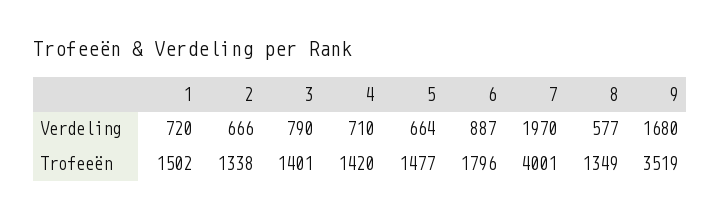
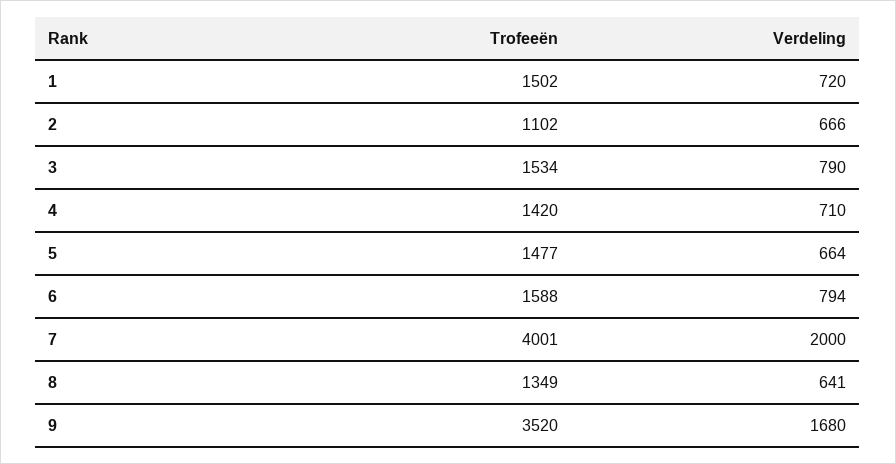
  {
    "1": {
      "Verdeling": 720,
      "Trofeeën": 1502
    },
    "2": {
      "Verdeling": 666,
-     "Trofeeën": 1338
+     "Trofeeën": 1102
    },
    "3": {
      "Verdeling": 790,
-     "Trofeeën": 1401
+     "Trofeeën": 1534
    },
    "4": {
      "Verdeling": 710,
      "Trofeeën": 1420
    },
    "5": {
      "Verdeling": 664,
      "Trofeeën": 1477
    },
    "6": {
-     "Verdeling": 887,
+     "Verdeling": 794,
-     "Trofeeën": 1796
+     "Trofeeën": 1588
    },
    "7": {
-     "Verdeling": 1970,
+     "Verdeling": 2000,
      "Trofeeën": 4001
    },
    "8": {
-     "Verdeling": 577,
+     "Verdeling": 641,
      "Trofeeën": 1349
    },
    "9": {
      "Verdeling": 1680,
-     "Trofeeën": 3519
+     "Trofeeën": 3520
    }
  }

